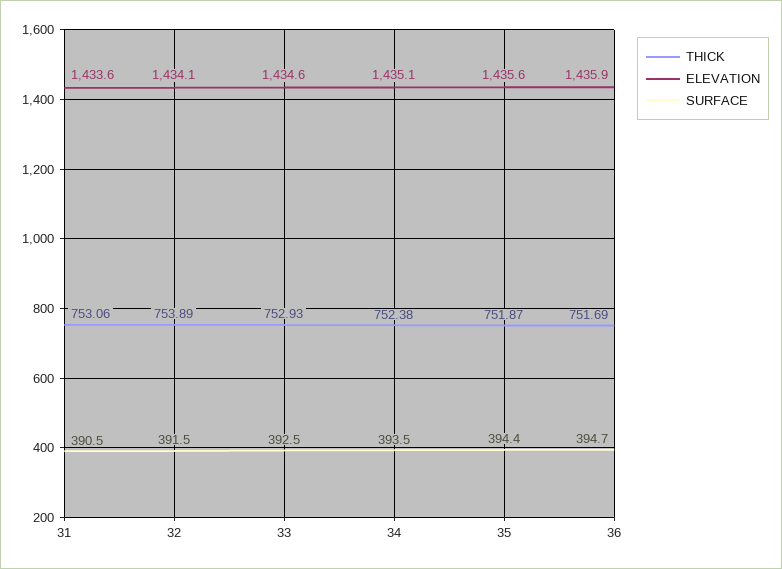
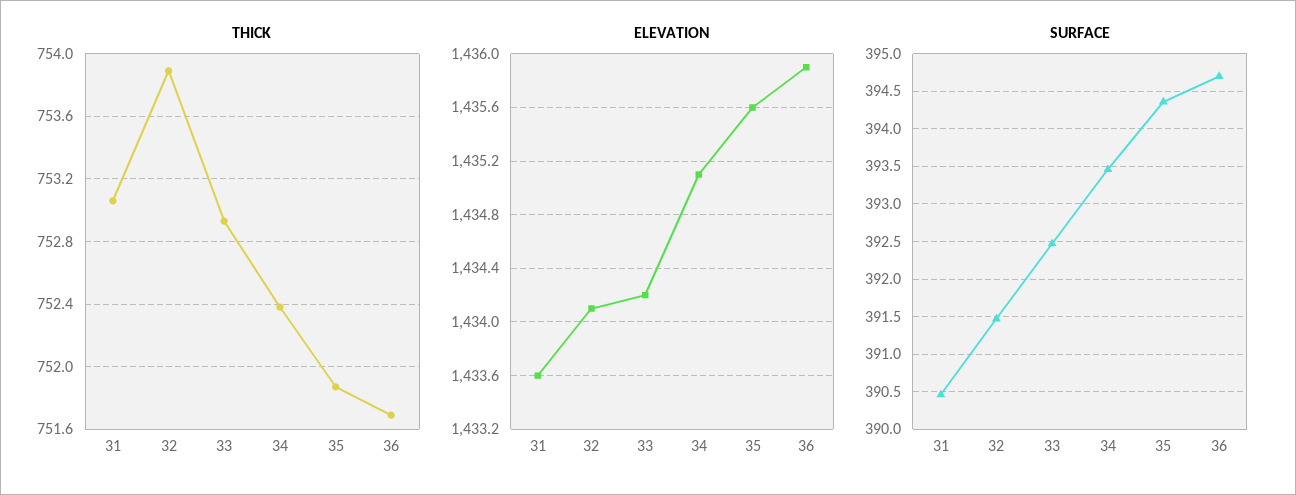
  {
    "THICK": {
      "31": 753.06,
      "32": 753.89,
      "33": 752.93,
      "34": 752.38,
      "35": 751.87,
      "36": 751.69
    },
    "ELEVATION": {
      "31": 1433.6,
      "32": 1434.1,
-     "33": 1434.6,
+     "33": 1434.2,
      "34": 1435.1,
      "35": 1435.6,
      "36": 1435.9
    },
    "SURFACE": {
      "31": 390.5,
      "32": 391.5,
      "33": 392.5,
      "34": 393.5,
      "35": 394.4,
      "36": 394.7
    }
  }

